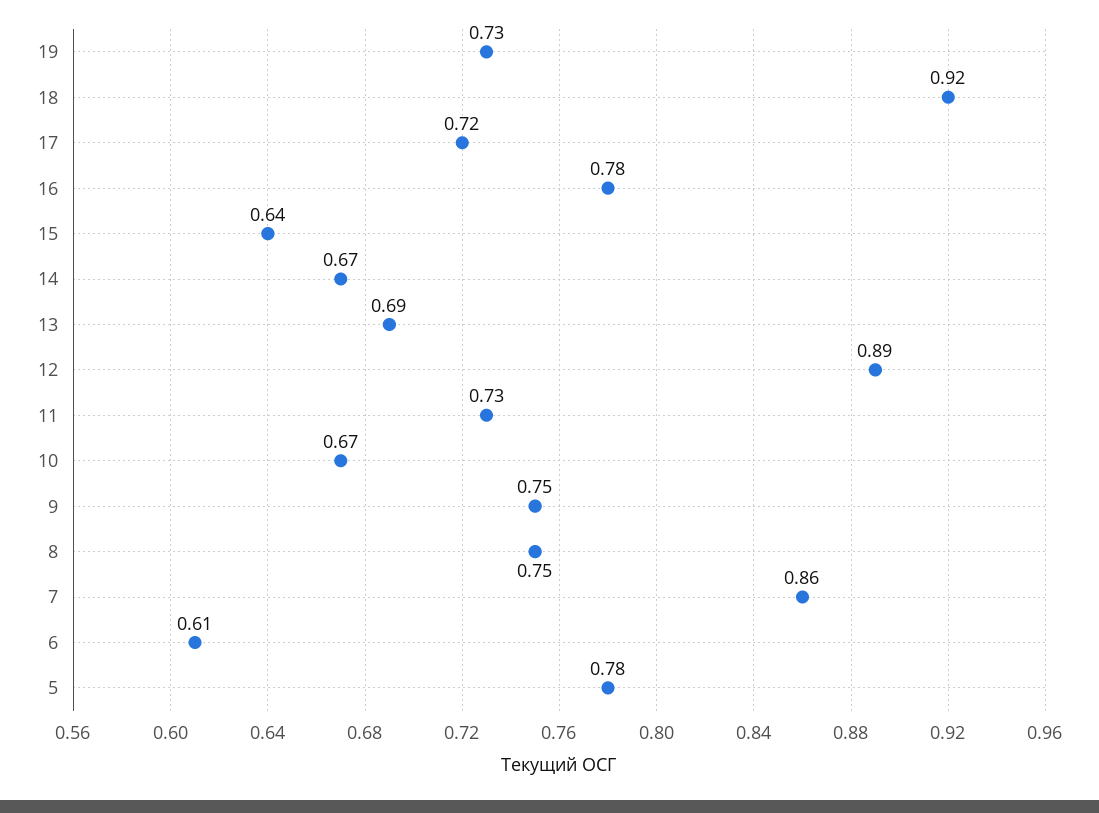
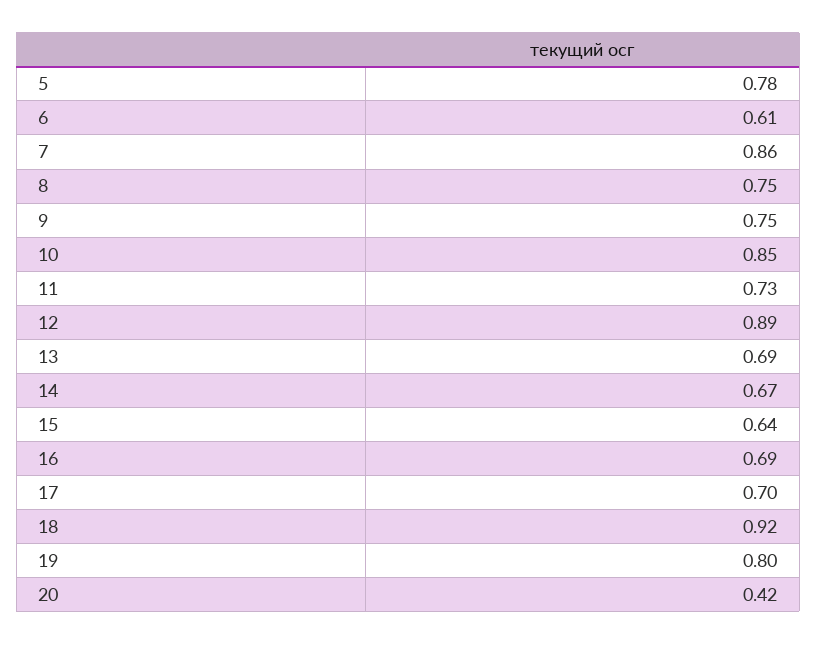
  {
-   "19": 0.73,
+   "19": 0.8,
    "18": 0.92,
-   "17": 0.72,
+   "17": 0.7,
-   "16": 0.78,
+   "16": 0.69,
    "15": 0.64,
    "14": 0.67,
    "13": 0.69,
    "12": 0.89,
    "11": 0.73,
-   "10": 0.67,
+   "10": 0.85,
    "9": 0.75,
    "8": 0.75,
    "7": 0.86,
    "6": 0.61,
-   "5": 0.78
+   "5": 0.78,
+   "20": 0.42
  }

